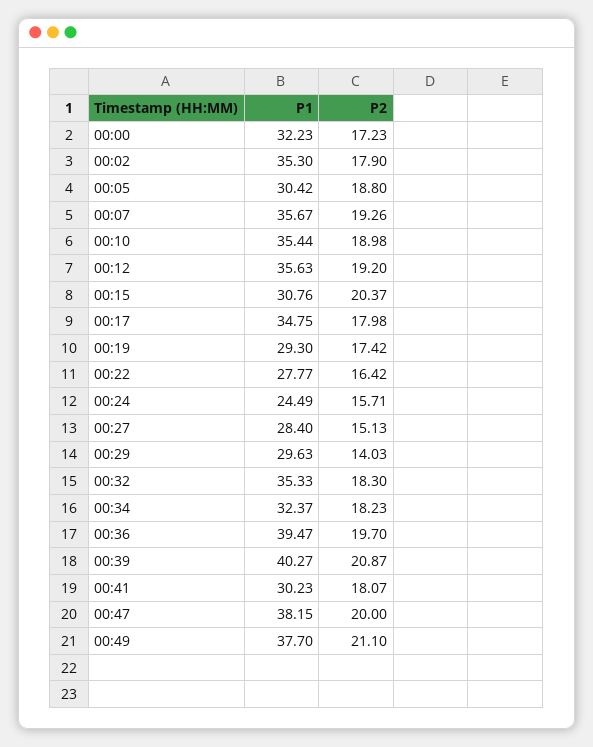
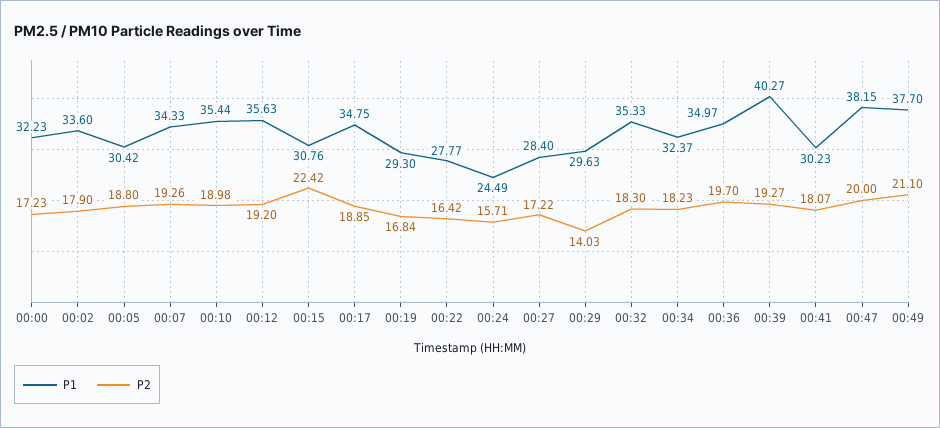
  {
    "P1": {
      "00:00": 32.23,
-     "00:02": 35.3,
+     "00:02": 33.6,
      "00:05": 30.42,
-     "00:07": 35.67,
+     "00:07": 34.33,
      "00:10": 35.44,
      "00:12": 35.63,
      "00:15": 30.76,
      "00:17": 34.75,
      "00:19": 29.3,
      "00:22": 27.77,
      "00:24": 24.49,
      "00:27": 28.4,
      "00:29": 29.63,
      "00:32": 35.33,
      "00:34": 32.37,
-     "00:36": 39.47,
+     "00:36": 34.97,
      "00:39": 40.27,
      "00:41": 30.23,
      "00:47": 38.15,
      "00:49": 37.7
    },
    "P2": {
      "00:00": 17.23,
      "00:02": 17.9,
      "00:05": 18.8,
      "00:07": 19.26,
      "00:10": 18.98,
      "00:12": 19.2,
-     "00:15": 20.37,
+     "00:15": 22.42,
-     "00:17": 17.98,
+     "00:17": 18.85,
-     "00:19": 17.42,
+     "00:19": 16.84,
      "00:22": 16.42,
      "00:24": 15.71,
-     "00:27": 15.13,
+     "00:27": 17.22,
      "00:29": 14.03,
      "00:32": 18.3,
      "00:34": 18.23,
      "00:36": 19.7,
-     "00:39": 20.87,
+     "00:39": 19.27,
      "00:41": 18.07,
      "00:47": 20,
      "00:49": 21.1
    }
  }

